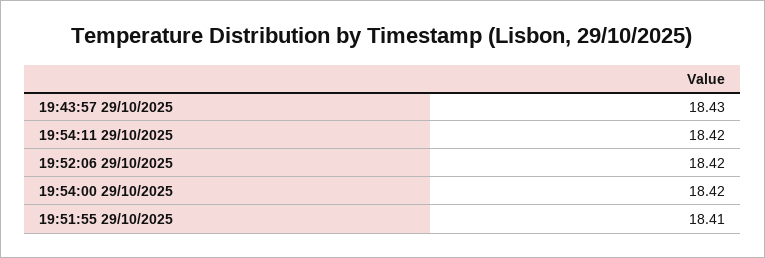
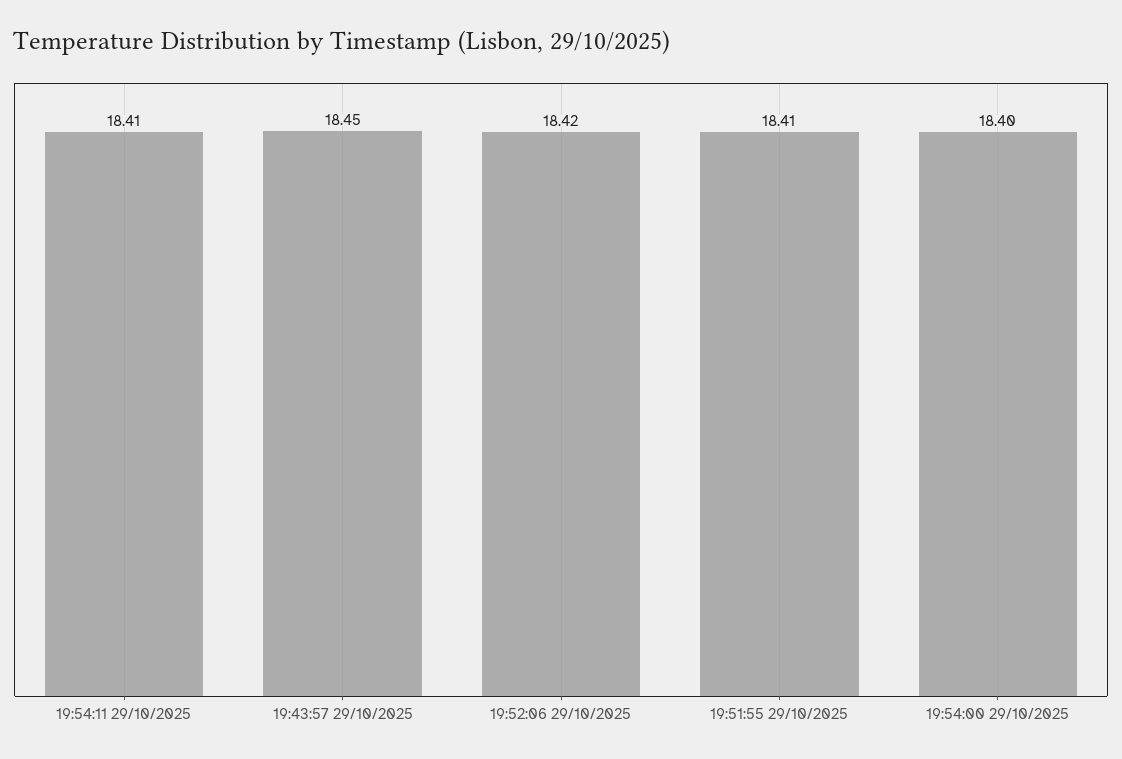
  {
-   "19:43:57 29/10/2025": 18.43,
+   "19:43:57 29/10/2025": 18.45,
-   "19:54:11 29/10/2025": 18.42,
+   "19:54:11 29/10/2025": 18.41,
    "19:52:06 29/10/2025": 18.42,
-   "19:54:00 29/10/2025": 18.42,
+   "19:54:00 29/10/2025": 18.4,
    "19:51:55 29/10/2025": 18.41
  }

